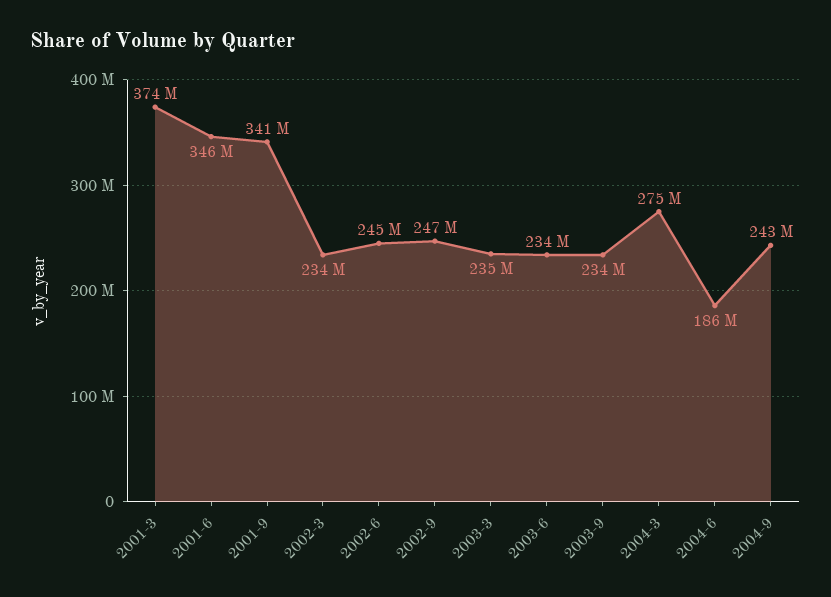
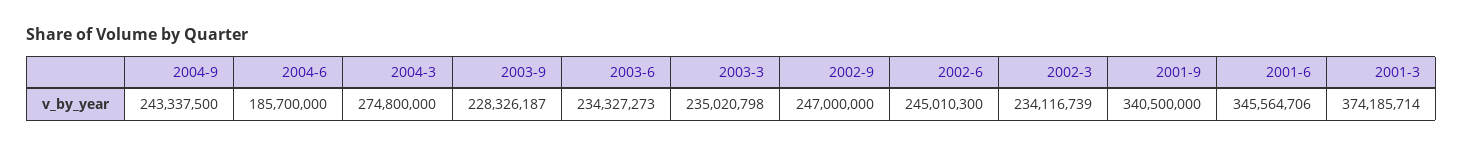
  {
    "2001-3": 374185714,
    "2001-6": 345564706,
    "2001-9": 340500000,
    "2002-3": 234116739,
    "2002-6": 245010300,
    "2002-9": 247000000,
    "2003-3": 235020798,
    "2003-6": 234327273,
-   "2003-9": 234000000,
+   "2003-9": 228326187,
    "2004-3": 274800000,
    "2004-6": 185700000,
    "2004-9": 243337500
  }

